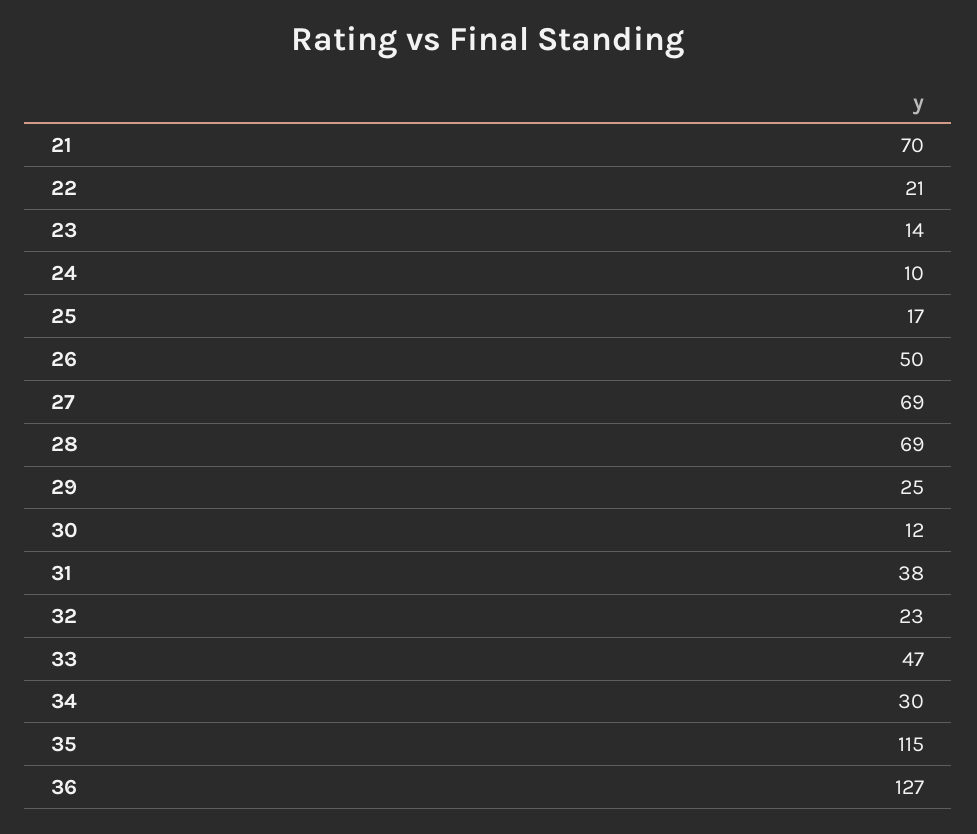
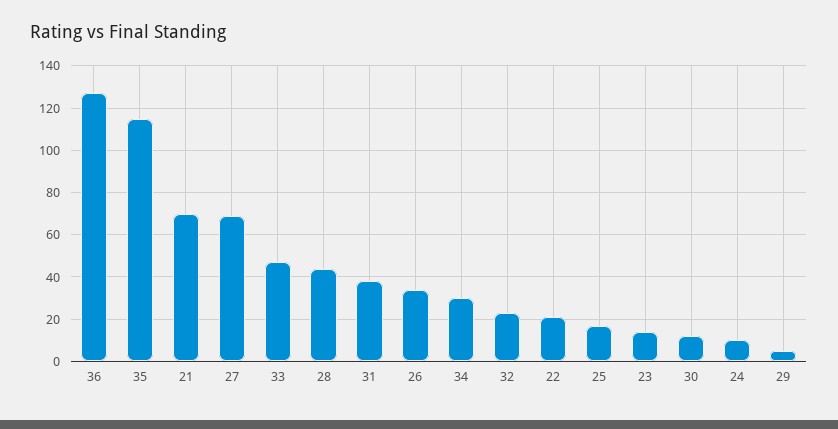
  {
    "21": 70,
    "22": 21,
    "23": 14,
    "24": 10,
    "25": 17,
-   "26": 50,
+   "26": 35,
    "27": 69,
-   "28": 69,
+   "28": 45,
-   "29": 25,
+   "29": 5,
    "30": 12,
    "31": 38,
    "32": 23,
    "33": 47,
    "34": 30,
    "35": 115,
    "36": 127
  }

